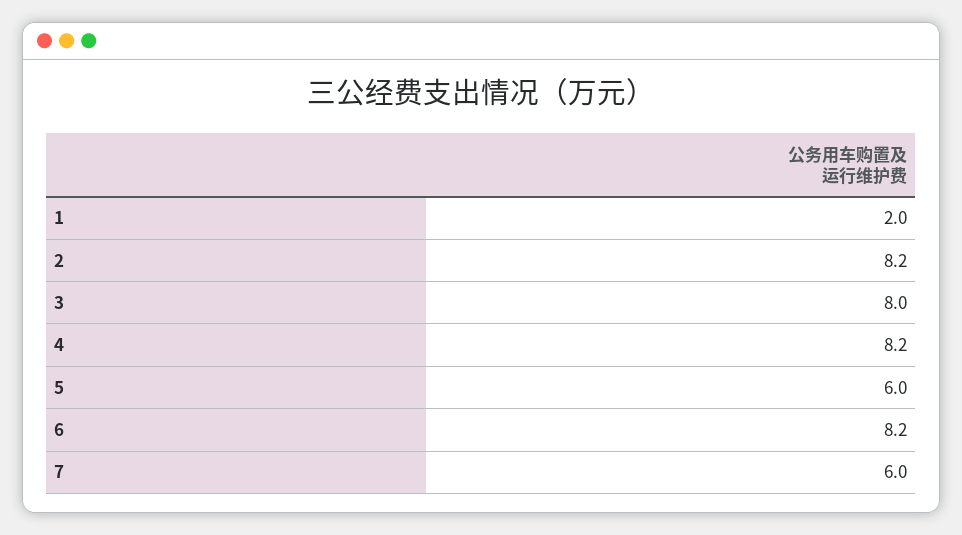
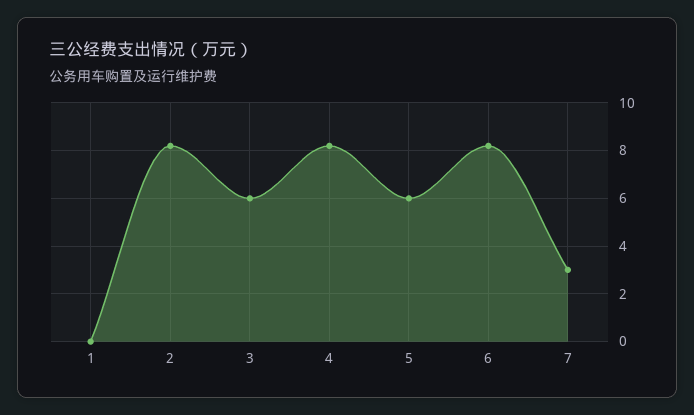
  {
-   "1": 2,
+   "1": 0,
    "2": 8.2,
-   "3": 8,
+   "3": 6,
    "4": 8.2,
    "5": 6,
    "6": 8.2,
-   "7": 6
+   "7": 3
  }

